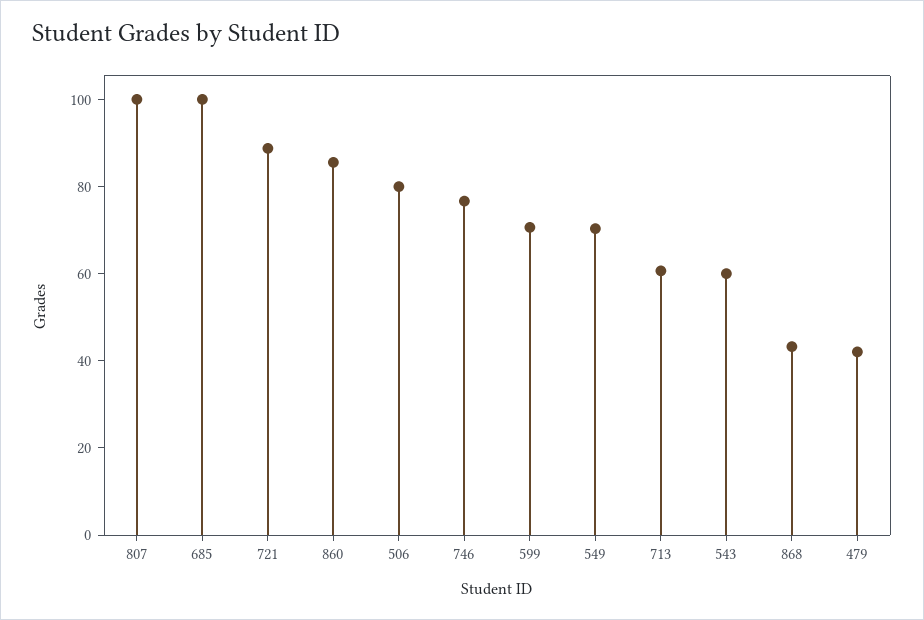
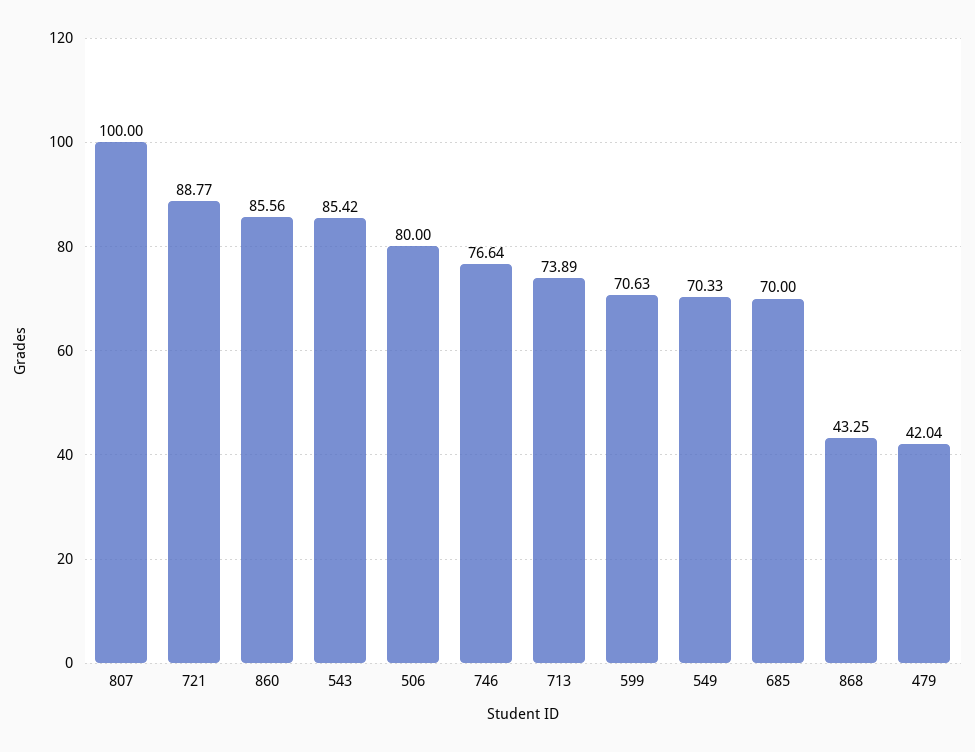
  {
    "807": 100,
-   "685": 100,
+   "685": 70,
    "721": 88.77,
    "860": 85.56,
    "506": 80,
    "746": 76.64,
    "599": 70.63,
    "549": 70.33,
-   "713": 60,
+   "713": 73.89,
-   "543": 60,
+   "543": 85.42,
    "868": 43.25,
    "479": 42.04
  }

